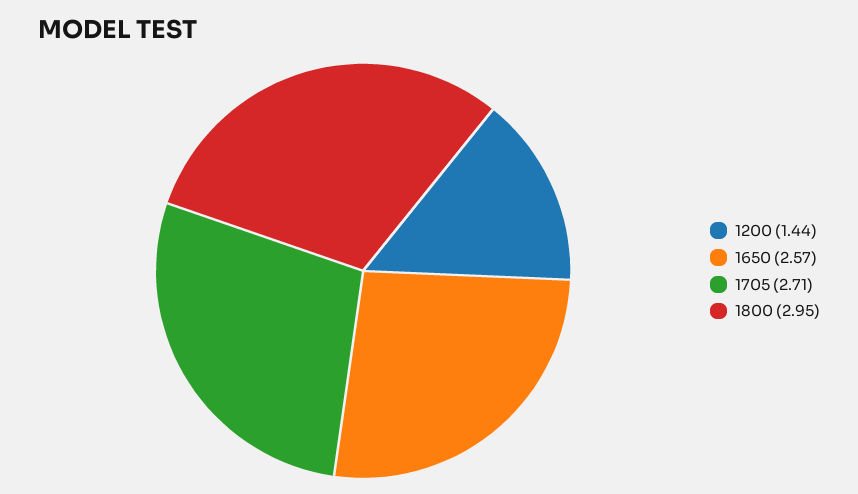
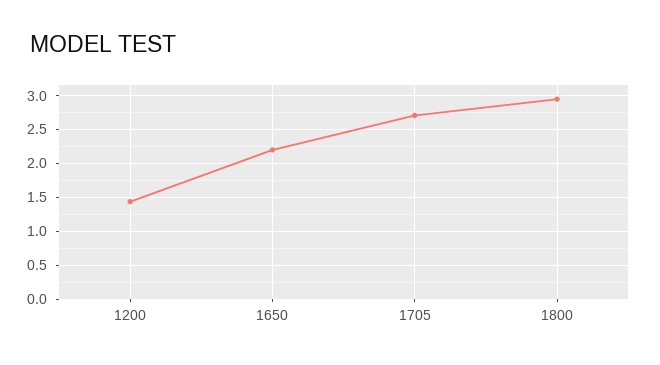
  {
    "1200": 1.44,
-   "1650": 2.57,
+   "1650": 2.2,
    "1705": 2.71,
    "1800": 2.95
  }

